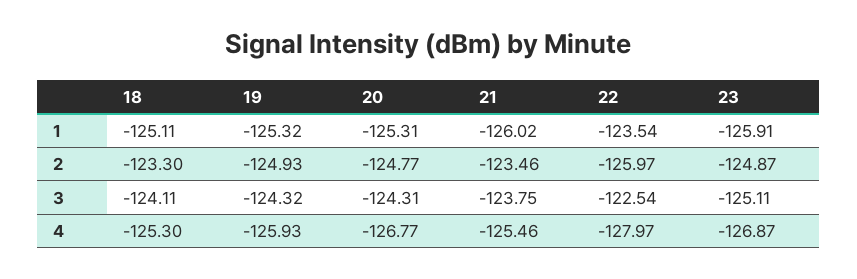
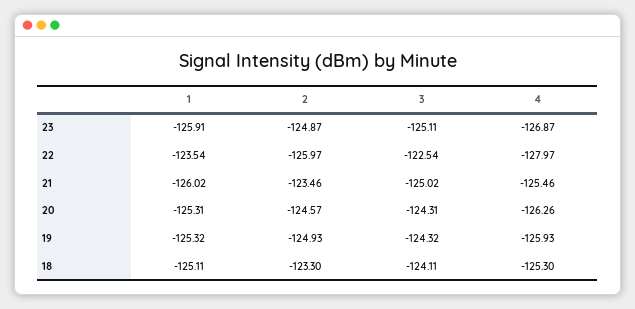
  {
    "18": {
      "1": -125.11,
      "2": -123.3,
      "3": -124.11,
      "4": -125.3
    },
    "19": {
      "1": -125.32,
      "2": -124.93,
      "3": -124.32,
      "4": -125.93
    },
    "20": {
      "1": -125.31,
-     "2": -124.77,
+     "2": -124.57,
      "3": -124.31,
-     "4": -126.77
+     "4": -126.26
    },
    "21": {
      "1": -126.02,
      "2": -123.46,
-     "3": -123.75,
+     "3": -125.02,
      "4": -125.46
    },
    "22": {
      "1": -123.54,
      "2": -125.97,
      "3": -122.54,
      "4": -127.97
    },
    "23": {
      "1": -125.91,
      "2": -124.87,
      "3": -125.11,
      "4": -126.87
    }
  }

